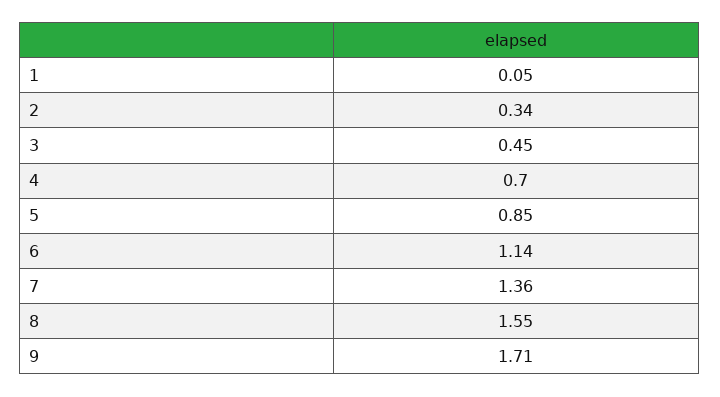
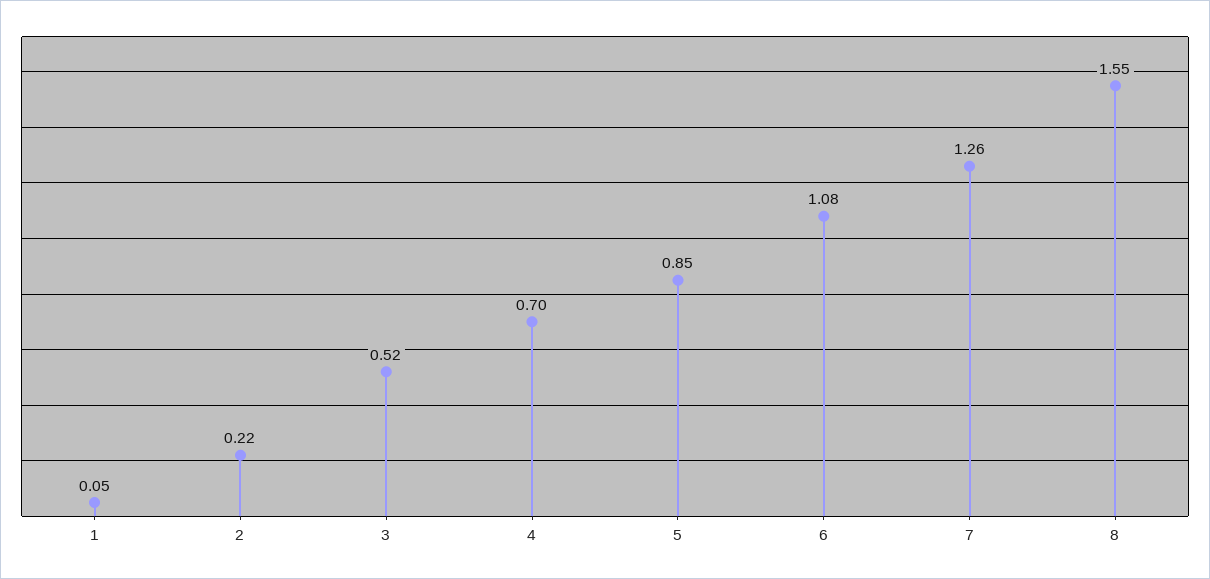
  {
    "1": 0.05,
-   "2": 0.34,
+   "2": 0.22,
-   "3": 0.45,
+   "3": 0.52,
    "4": 0.7,
    "5": 0.85,
-   "6": 1.14,
+   "6": 1.08,
-   "7": 1.36,
+   "7": 1.26,
-   "8": 1.55,
+   "8": 1.55
-   "9": 1.71
  }

